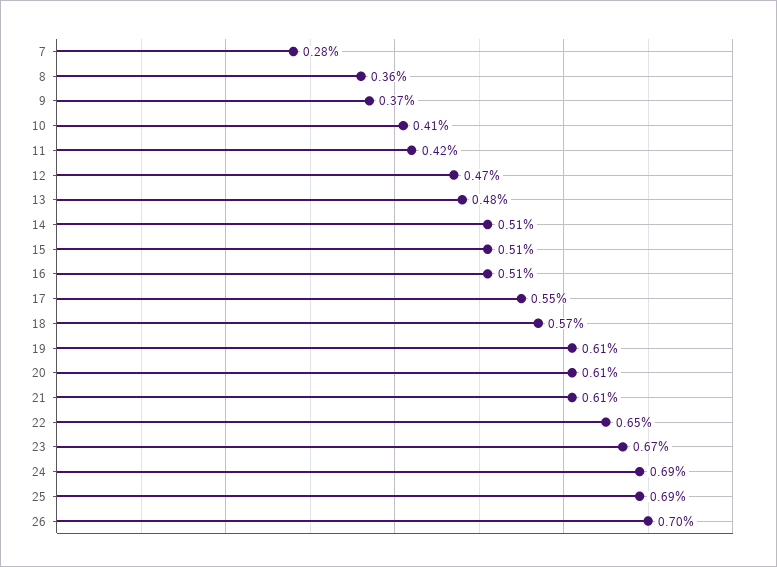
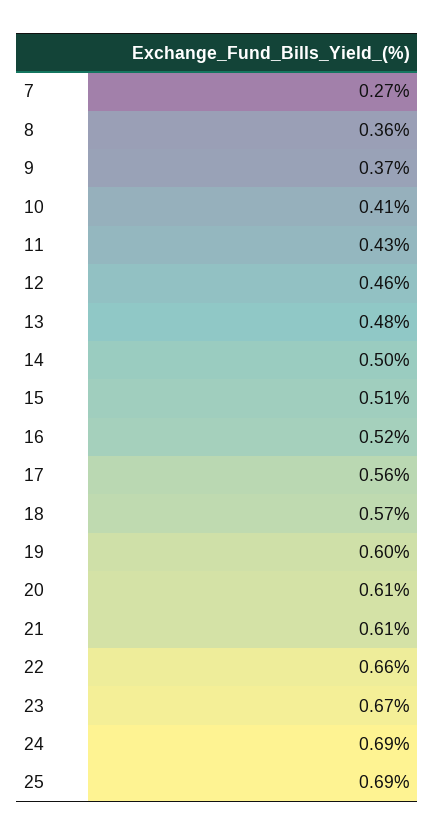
  {
-   "7": 0.28,
+   "7": 0.27,
    "8": 0.36,
    "9": 0.37,
    "10": 0.41,
-   "11": 0.42,
+   "11": 0.43,
-   "12": 0.47,
+   "12": 0.46,
    "13": 0.48,
-   "14": 0.51,
+   "14": 0.5,
    "15": 0.51,
-   "16": 0.51,
+   "16": 0.52,
-   "17": 0.55,
+   "17": 0.56,
    "18": 0.57,
-   "19": 0.61,
+   "19": 0.6,
    "20": 0.61,
    "21": 0.61,
-   "22": 0.65,
+   "22": 0.66,
    "23": 0.67,
    "24": 0.69,
-   "25": 0.69,
+   "25": 0.69
-   "26": 0.7
  }

